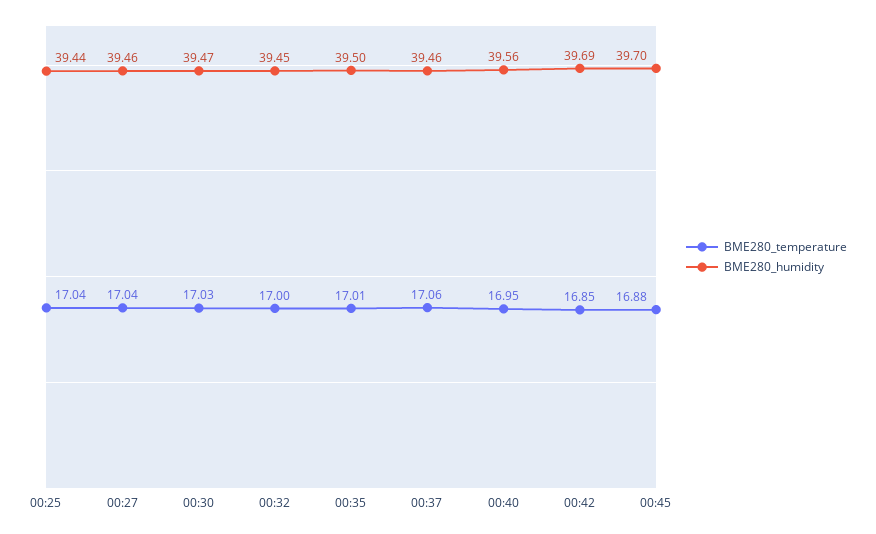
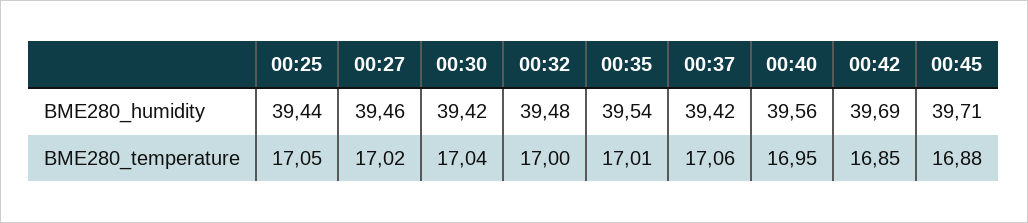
  {
    "BME280_temperature": {
-     "00:25": 17.04,
+     "00:25": 17.05,
-     "00:27": 17.04,
+     "00:27": 17.02,
-     "00:30": 17.03,
+     "00:30": 17.04,
      "00:32": 17,
      "00:35": 17.01,
      "00:37": 17.06,
      "00:40": 16.95,
      "00:42": 16.85,
      "00:45": 16.88
    },
    "BME280_humidity": {
      "00:25": 39.44,
      "00:27": 39.46,
-     "00:30": 39.47,
+     "00:30": 39.42,
-     "00:32": 39.45,
+     "00:32": 39.48,
-     "00:35": 39.5,
+     "00:35": 39.54,
-     "00:37": 39.46,
+     "00:37": 39.42,
      "00:40": 39.56,
      "00:42": 39.69,
-     "00:45": 39.7
+     "00:45": 39.71
    }
  }

